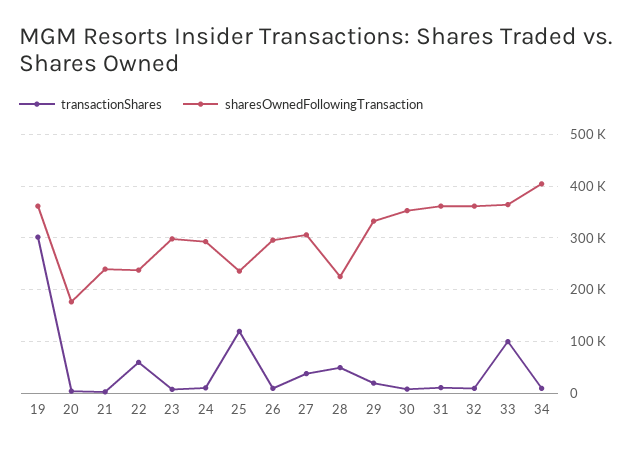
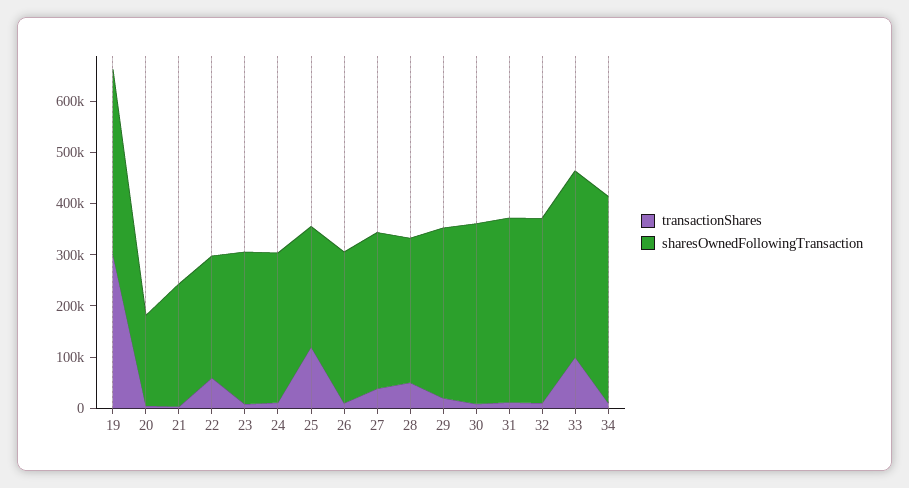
  {
    "transactionShares": {
      "19": 300000,
      "20": 0,
      "21": 0,
      "22": 60000,
      "23": 0,
      "24": 20000,
      "25": 120000,
      "26": 20000,
      "27": 40000,
      "28": 60000,
      "29": 20000,
      "30": 0,
      "31": 20000,
      "32": 20000,
      "33": 100000,
      "34": 20000
    },
    "sharesOwnedFollowingTransaction": {
      "19": 360000,
      "20": 180000,
      "21": 240000,
      "22": 240000,
      "23": 300000,
      "24": 300000,
      "25": 240000,
      "26": 300000,
      "27": 300000,
-     "28": 220000,
+     "28": 280000,
      "29": 340000,
      "30": 360000,
      "31": 360000,
      "32": 360000,
      "33": 360000,
      "34": 400000
    }
  }

